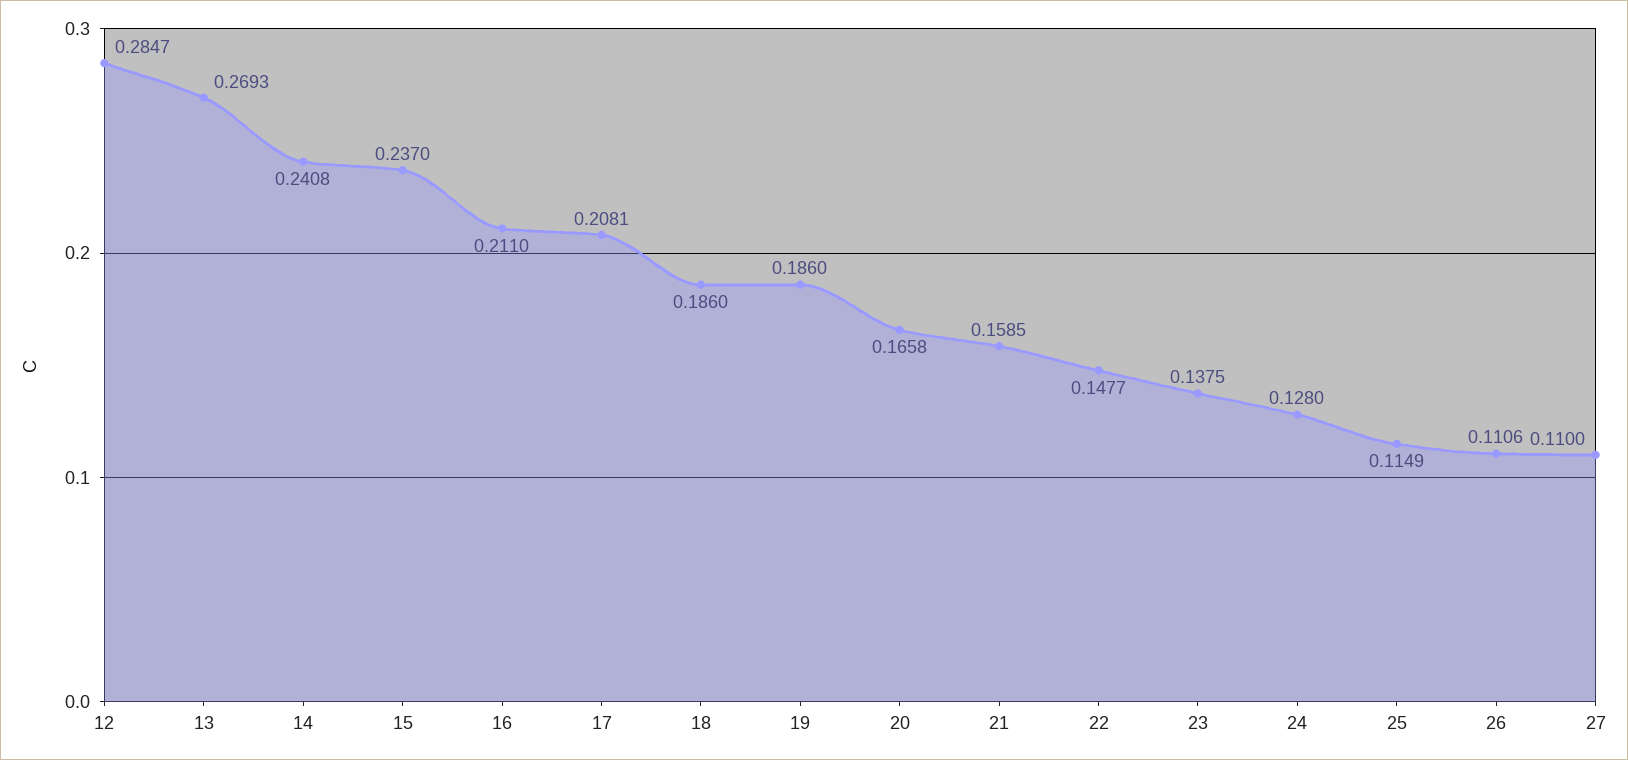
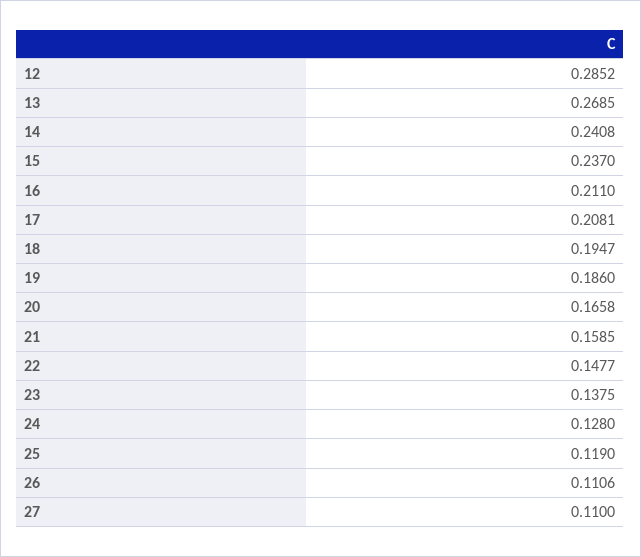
  {
-   "12": 0.2847,
+   "12": 0.2852,
-   "13": 0.2693,
+   "13": 0.2685,
    "14": 0.2408,
    "15": 0.237,
    "16": 0.211,
    "17": 0.2081,
-   "18": 0.186,
+   "18": 0.1947,
    "19": 0.186,
    "20": 0.1658,
    "21": 0.1585,
    "22": 0.1477,
    "23": 0.1375,
    "24": 0.128,
-   "25": 0.1149,
+   "25": 0.119,
    "26": 0.1106,
    "27": 0.11
  }

